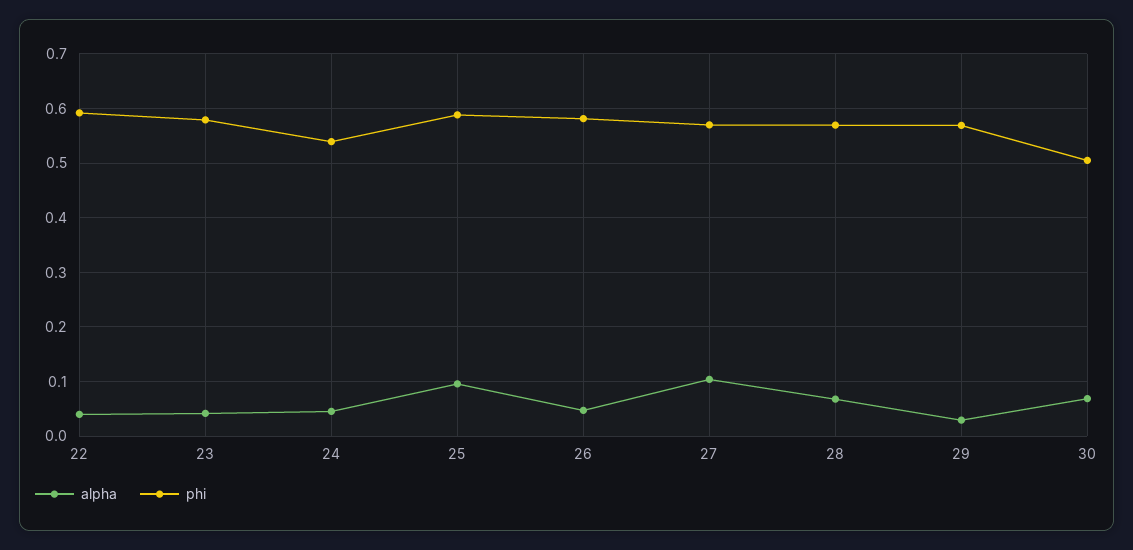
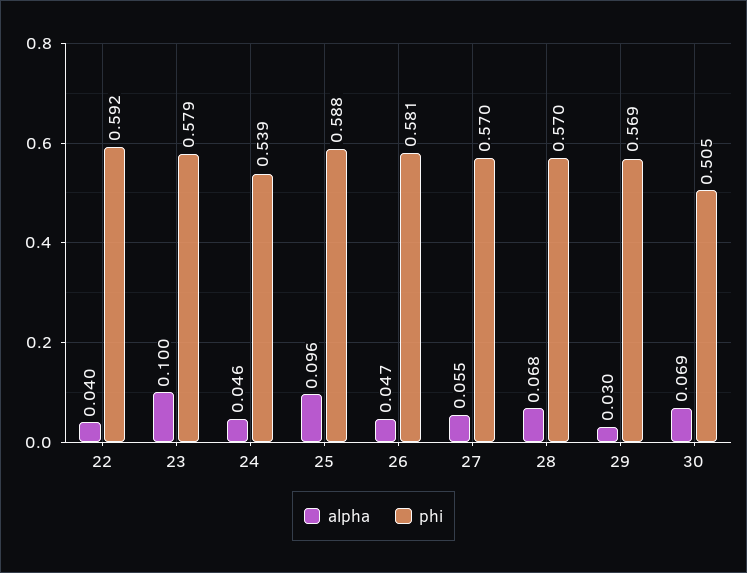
  {
    "alpha": {
      "22": 0.04,
-     "23": 0.04,
+     "23": 0.1,
      "24": 0.046,
      "25": 0.096,
      "26": 0.047,
-     "27": 0.1,
+     "27": 0.055,
      "28": 0.068,
      "29": 0.03,
      "30": 0.069
    },
    "phi": {
      "22": 0.592,
      "23": 0.579,
      "24": 0.539,
      "25": 0.588,
      "26": 0.581,
      "27": 0.57,
      "28": 0.57,
      "29": 0.569,
      "30": 0.505
    }
  }

